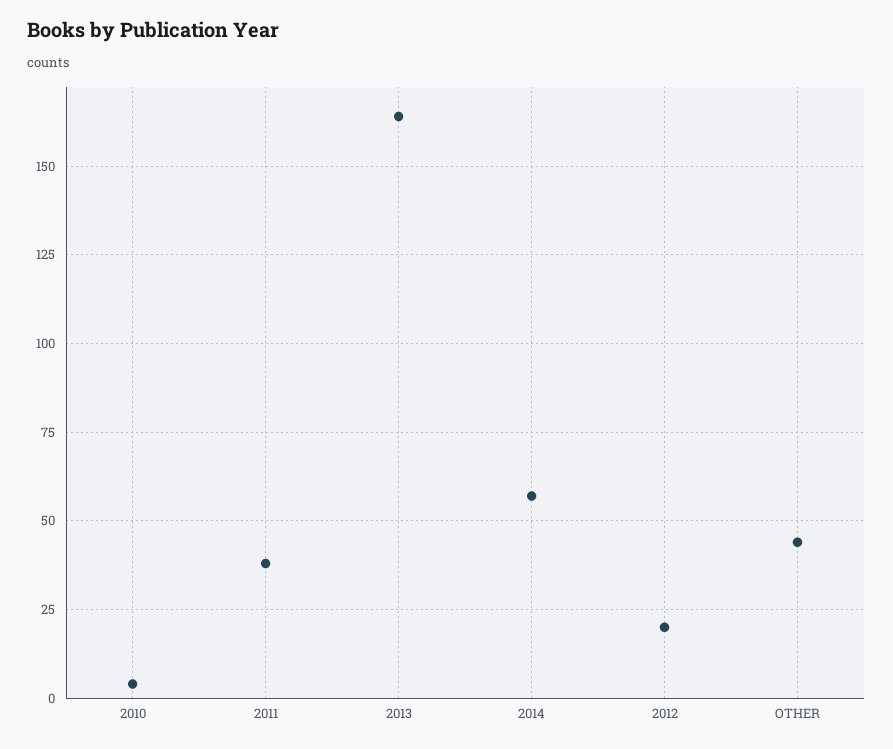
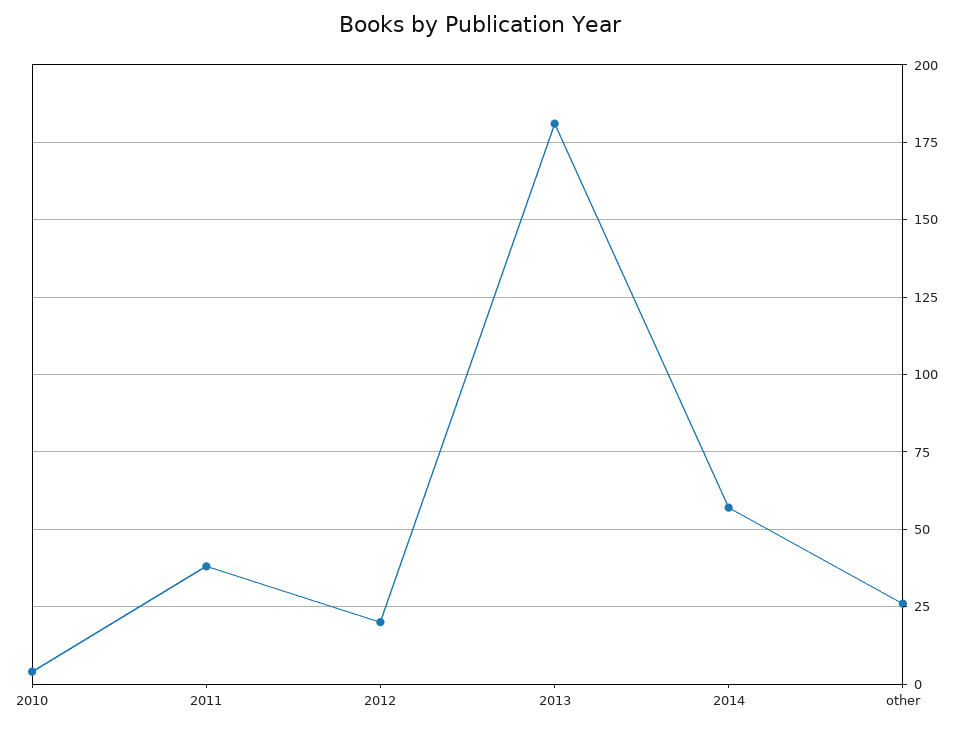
  {
    "2010": 5,
    "2011": 40,
-   "2013": 165,
+   "2013": 180,
    "2014": 55,
    "2012": 20,
-   "OTHER": 45
+   "OTHER": 25
  }

